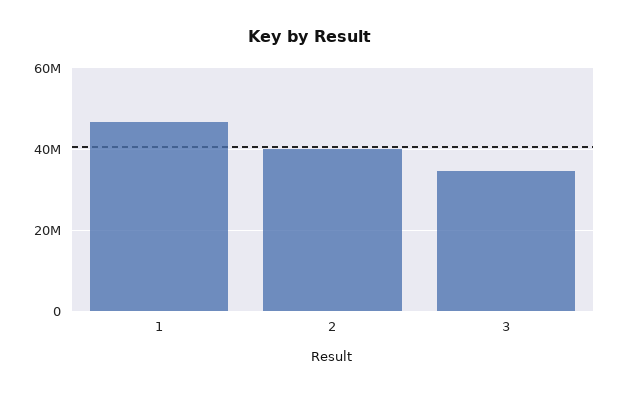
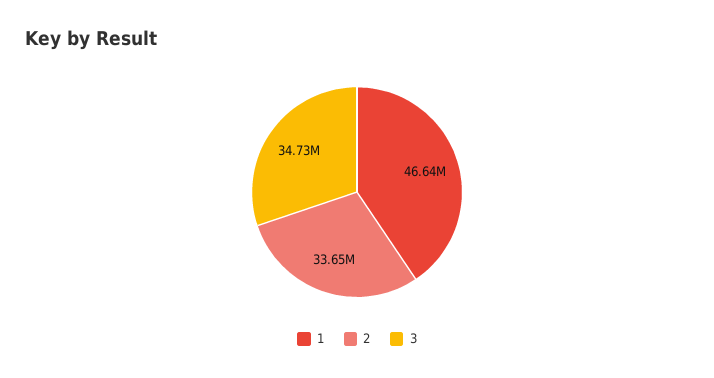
  {
    "1": 46640000,
-   "2": 40000000,
+   "2": 33650000,
    "3": 34730000
  }

